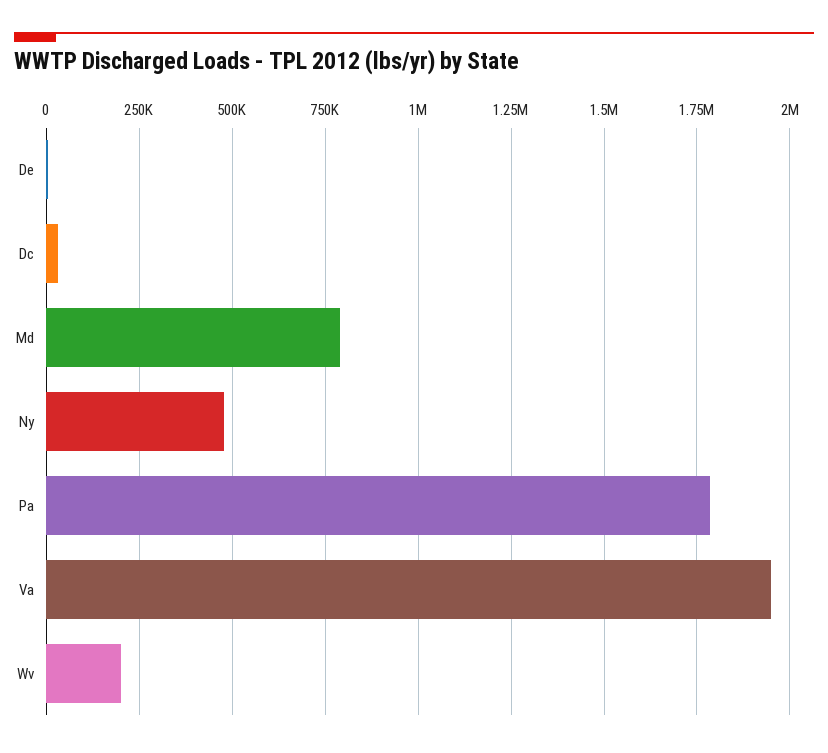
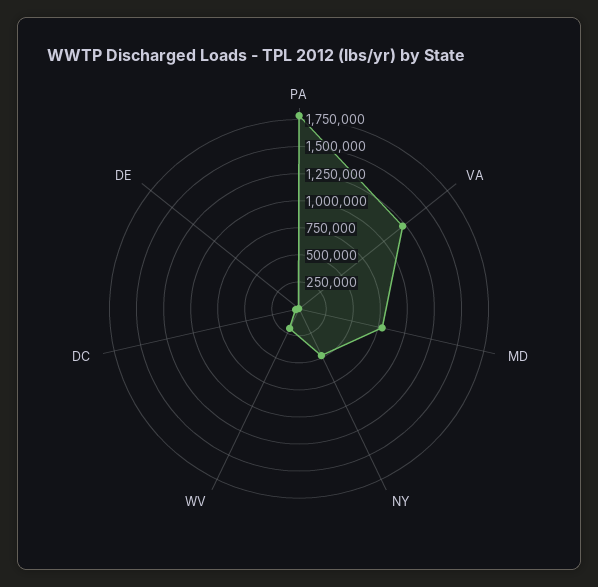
  {
    "De": 0,
    "Dc": 25000,
    "Md": 800000,
    "Ny": 475000,
    "Pa": 1775000,
-   "Va": 1950000,
+   "Va": 1250000,
    "Wv": 200000
  }

